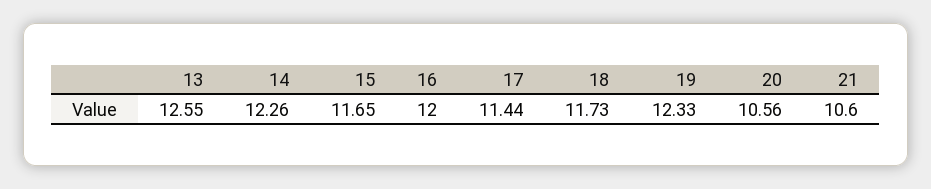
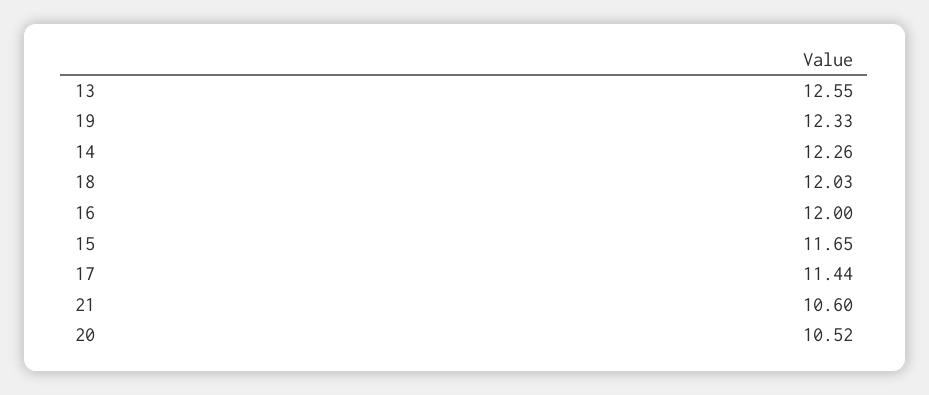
  {
    "13": 12.55,
    "14": 12.26,
    "15": 11.65,
    "16": 12,
    "17": 11.44,
-   "18": 11.73,
+   "18": 12.03,
    "19": 12.33,
-   "20": 10.56,
+   "20": 10.52,
    "21": 10.6
  }

